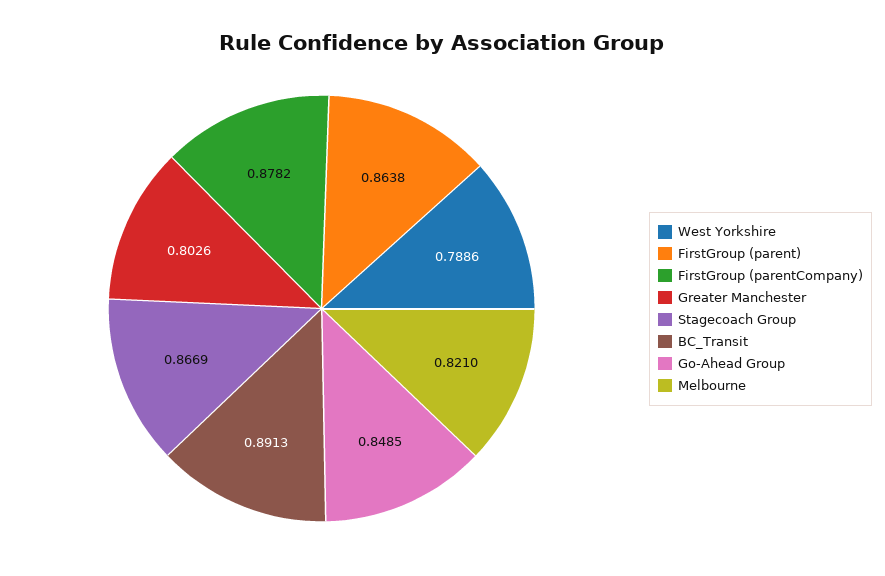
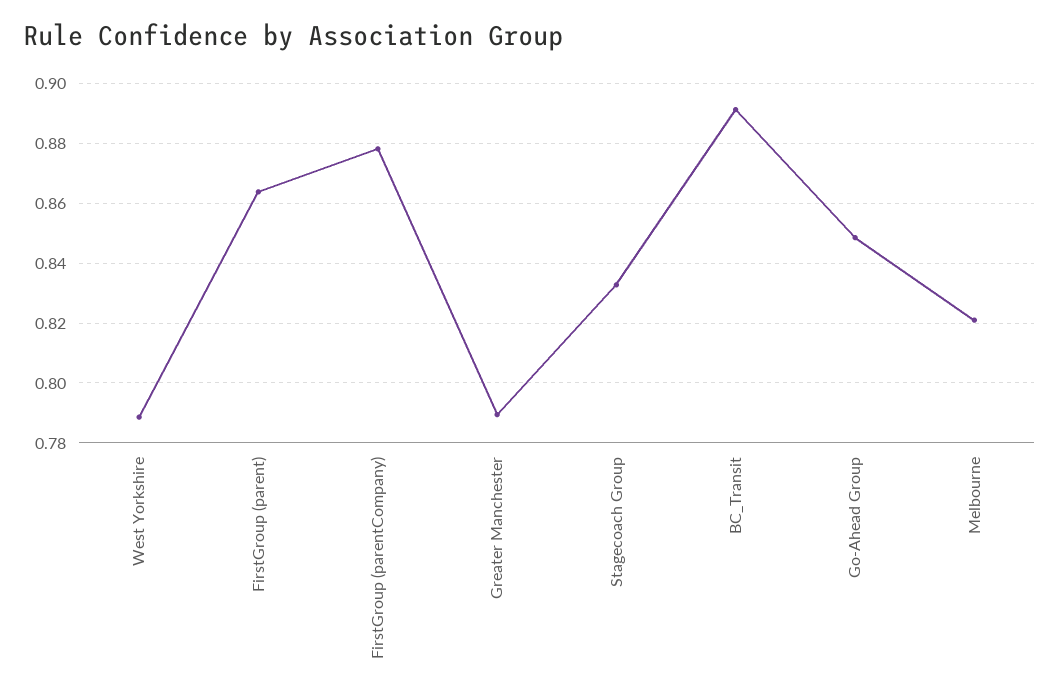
  {
    "West Yorkshire": 0.7886,
    "FirstGroup (parent)": 0.8638,
    "FirstGroup (parentCompany)": 0.8782,
-   "Greater Manchester": 0.8026,
+   "Greater Manchester": 0.79,
-   "Stagecoach Group": 0.8669,
+   "Stagecoach Group": 0.8325,
    "BC_Transit": 0.8913,
    "Go-Ahead Group": 0.8485,
    "Melbourne": 0.821
  }

